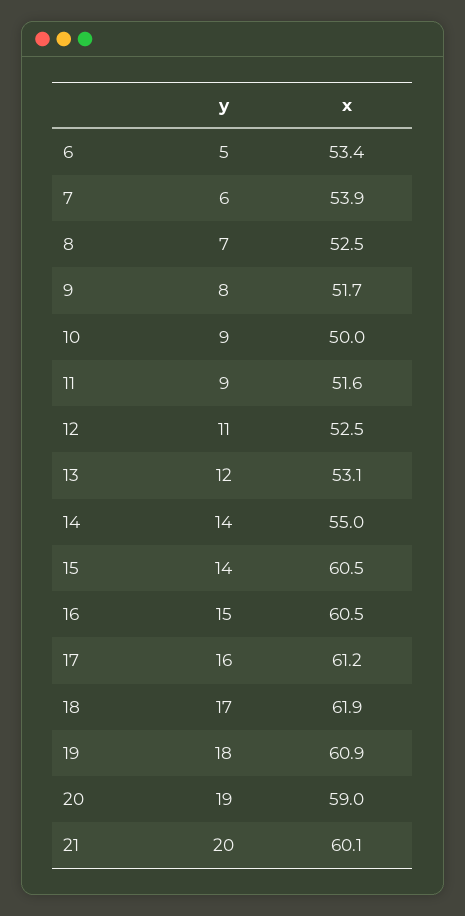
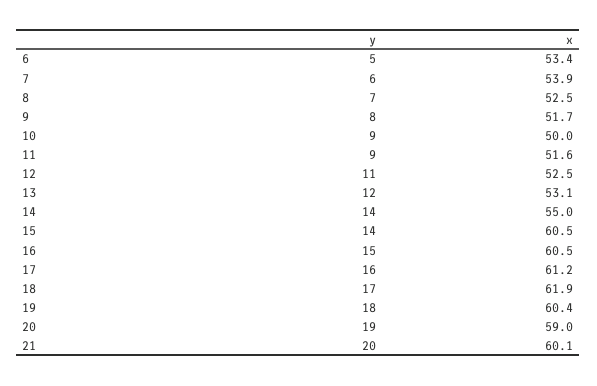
  {
    "y": {
      "6": 5,
      "7": 6,
      "8": 7,
      "9": 8,
      "10": 9,
      "11": 9,
      "12": 11,
      "13": 12,
      "14": 14,
      "15": 14,
      "16": 15,
      "17": 16,
      "18": 17,
      "19": 18,
      "20": 19,
      "21": 20
    },
    "x": {
      "6": 53.4,
      "7": 53.9,
      "8": 52.5,
      "9": 51.7,
      "10": 50,
      "11": 51.6,
      "12": 52.5,
      "13": 53.1,
      "14": 55,
      "15": 60.5,
      "16": 60.5,
      "17": 61.2,
      "18": 61.9,
-     "19": 60.9,
+     "19": 60.4,
      "20": 59,
      "21": 60.1
    }
  }

